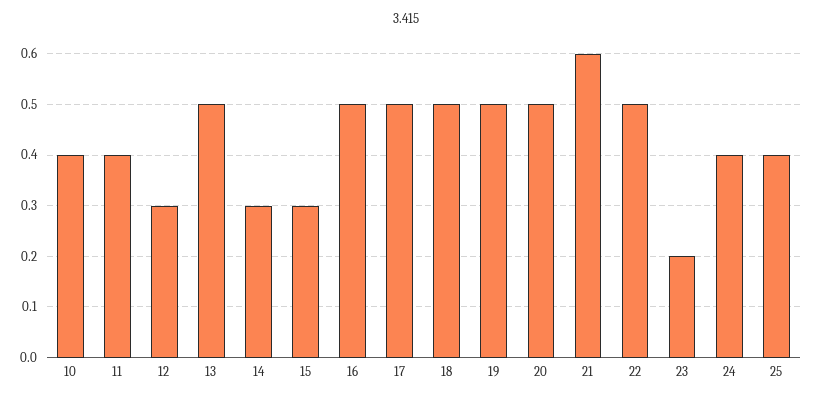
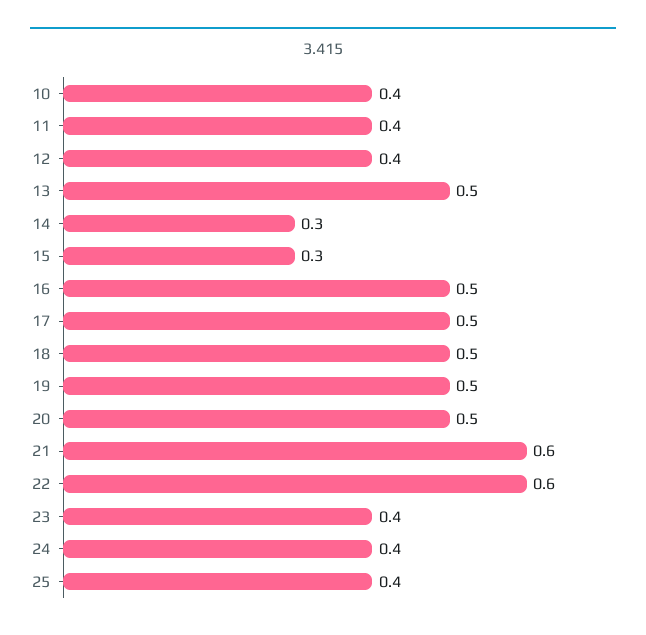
  {
    "10": 0.4,
    "11": 0.4,
-   "12": 0.3,
+   "12": 0.4,
    "13": 0.5,
    "14": 0.3,
    "15": 0.3,
    "16": 0.5,
    "17": 0.5,
    "18": 0.5,
    "19": 0.5,
    "20": 0.5,
    "21": 0.6,
-   "22": 0.5,
+   "22": 0.6,
-   "23": 0.2,
+   "23": 0.4,
    "24": 0.4,
    "25": 0.4
  }

